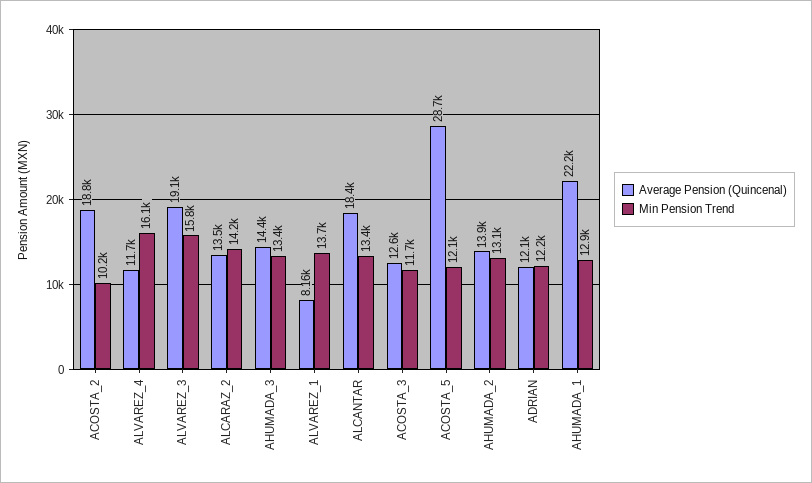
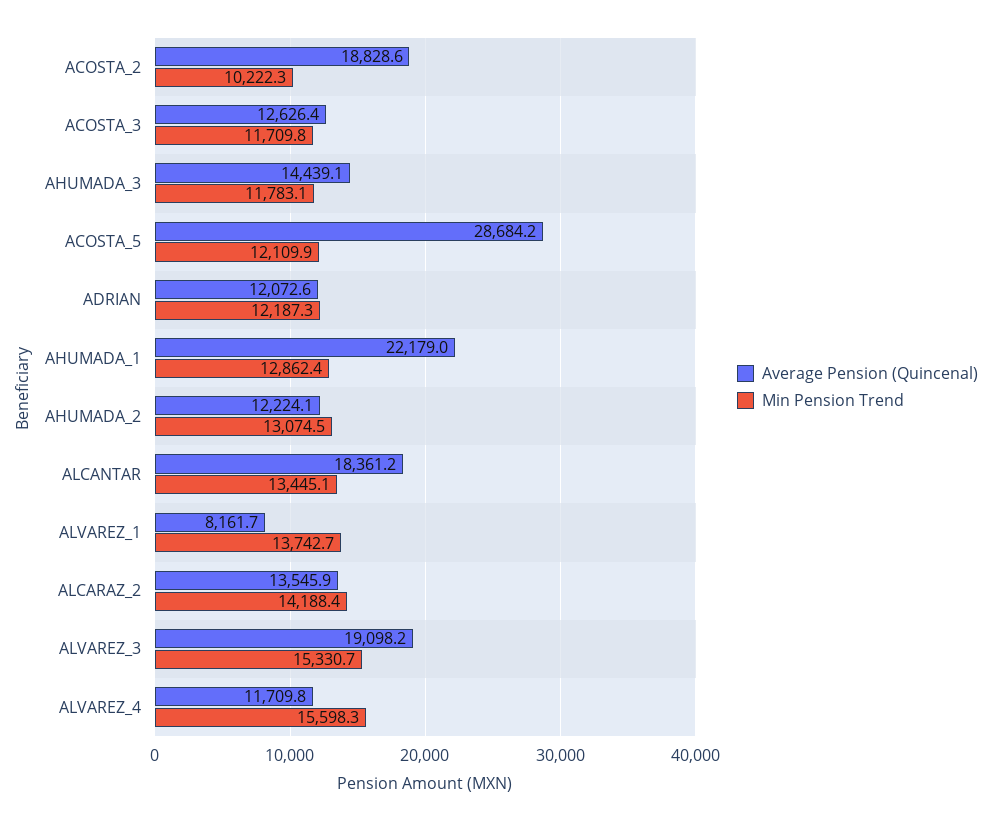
  {
    "Average Pension (Quincenal)": {
      "ACOSTA_2": 18828.6,
      "ALVAREZ_4": 11709.8,
      "ALVAREZ_3": 19098.2,
      "ALCARAZ_2": 13545.9,
      "AHUMADA_3": 14439.1,
      "ALVAREZ_1": 8161.7,
      "ALCANTAR": 18361.2,
      "ACOSTA_3": 12626.4,
      "ACOSTA_5": 28684.2,
-     "AHUMADA_2": 13900,
+     "AHUMADA_2": 12224.1,
      "ADRIAN": 12072.6,
      "AHUMADA_1": 22179
    },
    "Min Pension Trend": {
      "ACOSTA_2": 10222.3,
-     "ALVAREZ_4": 16100,
+     "ALVAREZ_4": 15598.3,
-     "ALVAREZ_3": 15800,
+     "ALVAREZ_3": 15330.7,
      "ALCARAZ_2": 14188.4,
-     "AHUMADA_3": 13400,
+     "AHUMADA_3": 11783.1,
      "ALVAREZ_1": 13742.7,
      "ALCANTAR": 13445.1,
      "ACOSTA_3": 11709.8,
      "ACOSTA_5": 12109.9,
      "AHUMADA_2": 13074.5,
      "ADRIAN": 12187.3,
      "AHUMADA_1": 12862.4
    }
  }

